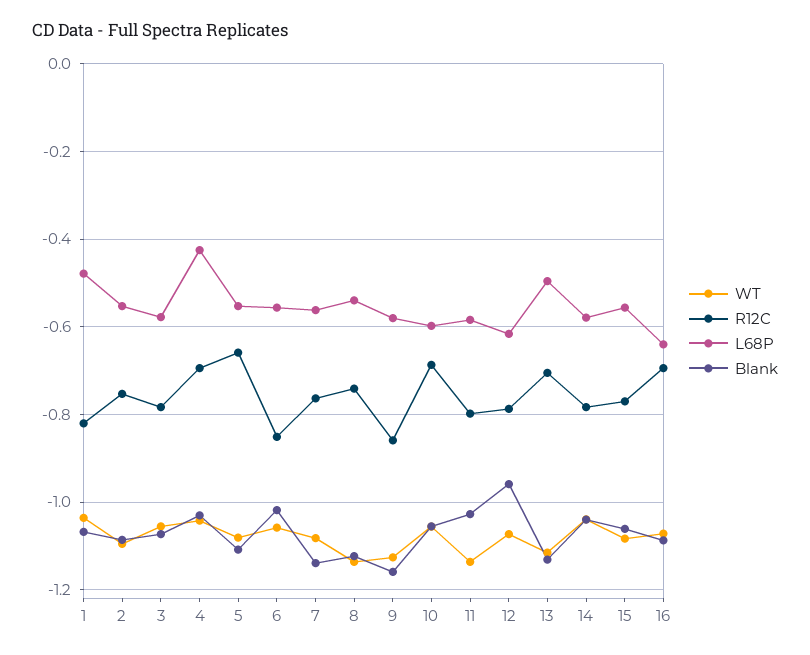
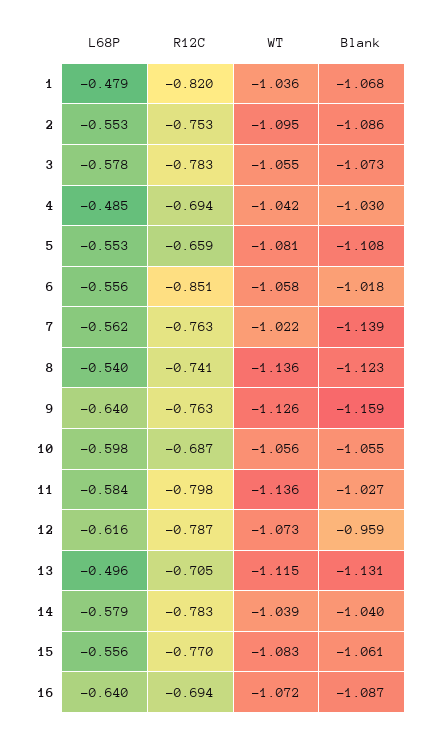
  {
    "WT": {
      "1": -1.036,
      "2": -1.095,
      "3": -1.055,
      "4": -1.042,
      "5": -1.081,
      "6": -1.058,
-     "7": -1.08,
+     "7": -1.022,
      "8": -1.136,
      "9": -1.126,
      "10": -1.056,
      "11": -1.136,
      "12": -1.073,
      "13": -1.115,
      "14": -1.039,
      "15": -1.083,
      "16": -1.072
    },
    "R12C": {
      "1": -0.82,
      "2": -0.753,
      "3": -0.783,
      "4": -0.694,
      "5": -0.659,
      "6": -0.851,
      "7": -0.763,
      "8": -0.741,
-     "9": -0.86,
+     "9": -0.763,
      "10": -0.687,
      "11": -0.798,
      "12": -0.787,
      "13": -0.705,
      "14": -0.783,
      "15": -0.77,
      "16": -0.694
    },
    "L68P": {
      "1": -0.479,
      "2": -0.553,
      "3": -0.578,
-     "4": -0.42,
+     "4": -0.485,
      "5": -0.553,
      "6": -0.556,
      "7": -0.562,
      "8": -0.54,
-     "9": -0.58,
+     "9": -0.64,
      "10": -0.598,
      "11": -0.584,
      "12": -0.616,
      "13": -0.496,
      "14": -0.579,
      "15": -0.556,
      "16": -0.64
    },
    "Blank": {
      "1": -1.068,
      "2": -1.086,
      "3": -1.073,
      "4": -1.03,
      "5": -1.108,
      "6": -1.018,
      "7": -1.139,
      "8": -1.123,
      "9": -1.159,
      "10": -1.055,
      "11": -1.027,
      "12": -0.959,
      "13": -1.131,
      "14": -1.04,
      "15": -1.061,
      "16": -1.087
    }
  }

